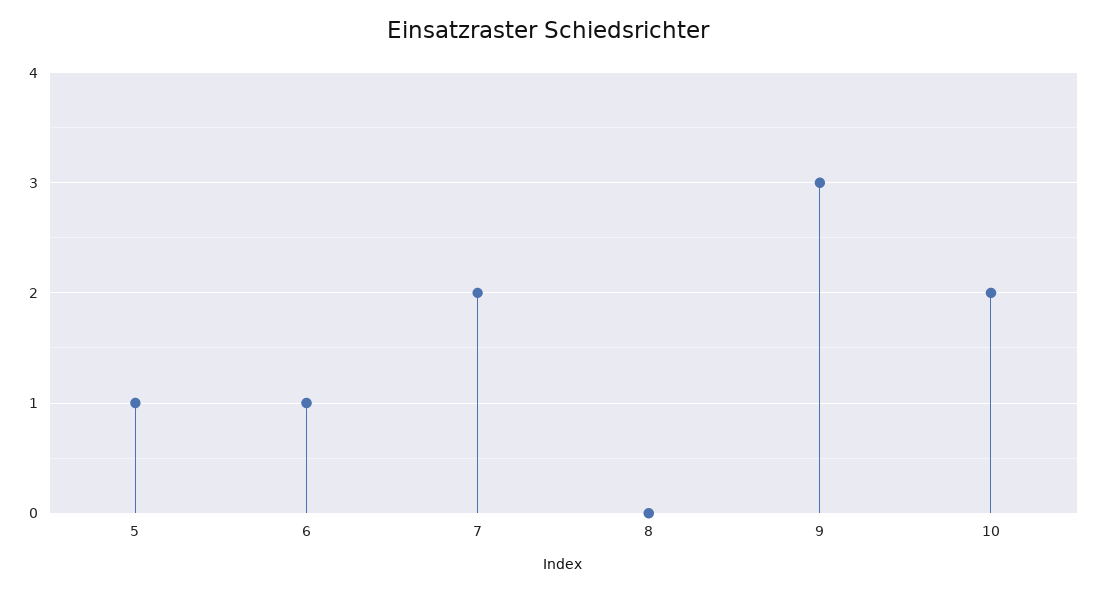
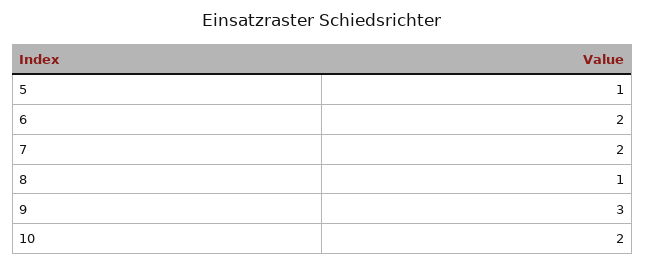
  {
    "5": 1,
-   "6": 1,
+   "6": 2,
    "7": 2,
-   "8": 0,
+   "8": 1,
    "9": 3,
    "10": 2
  }

